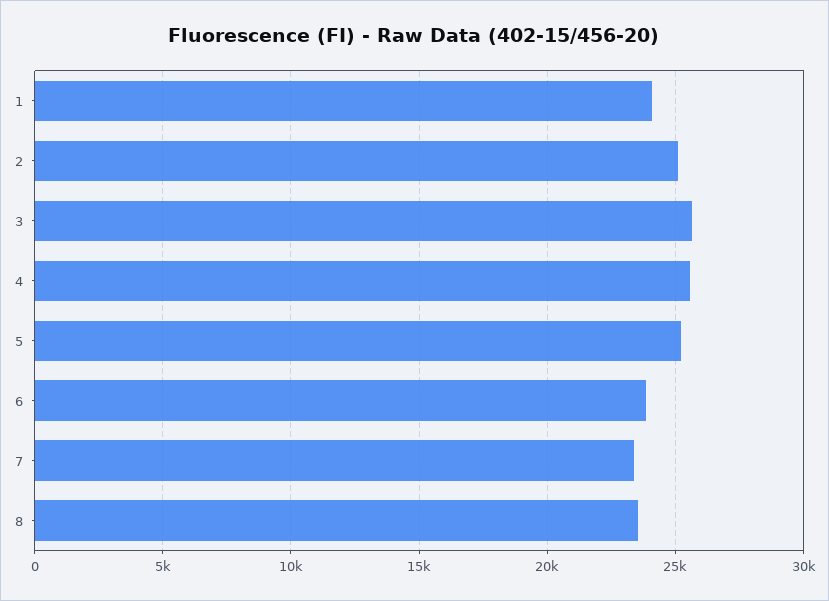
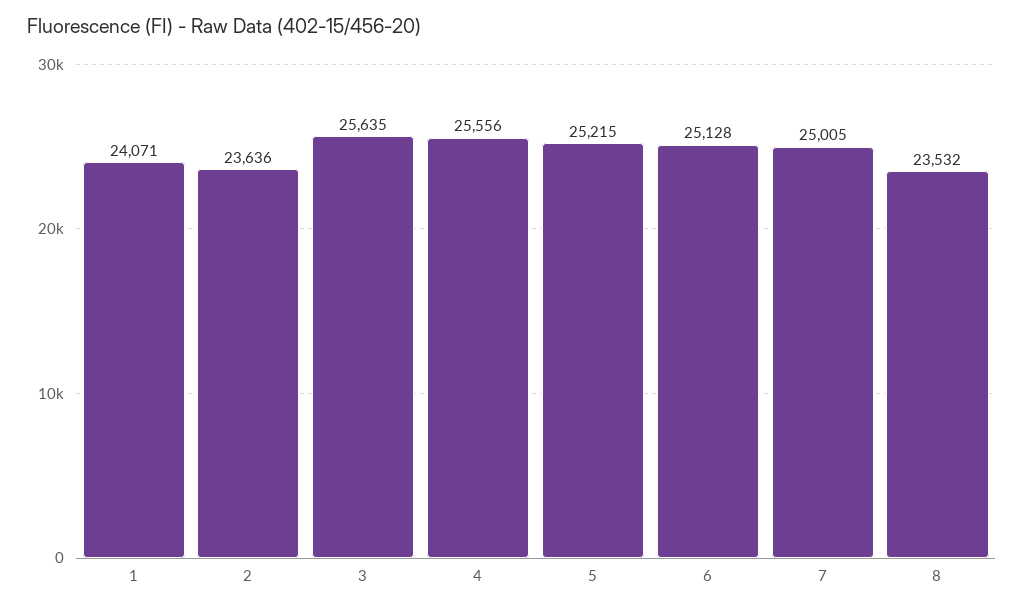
  {
    "1": 24071,
-   "2": 25000,
+   "2": 23636,
    "3": 25635,
    "4": 25556,
    "5": 25215,
-   "6": 24000,
+   "6": 25128,
-   "7": 23500,
+   "7": 25005,
    "8": 23532
  }

